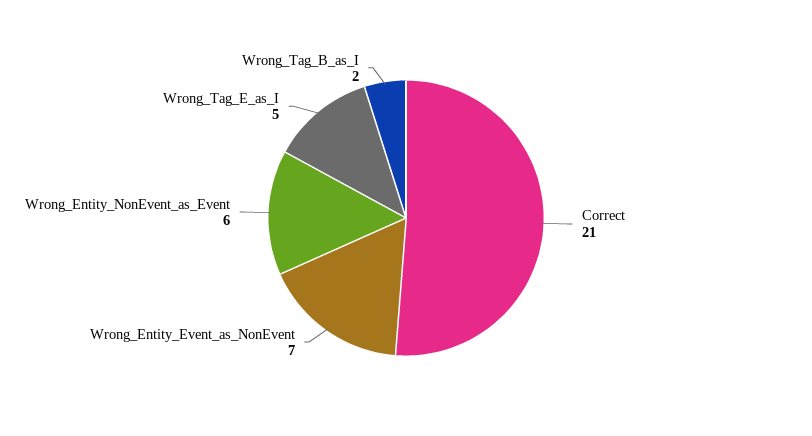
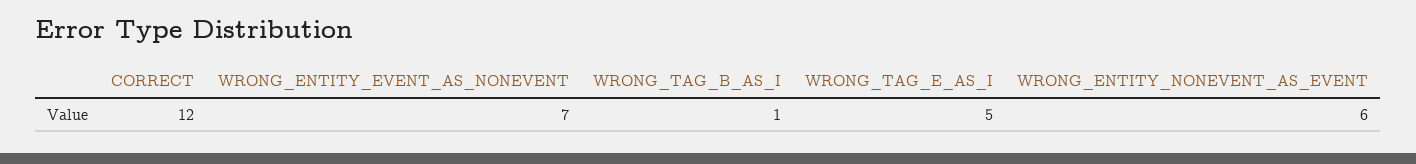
  {
-   "Correct": 21,
+   "Correct": 12,
    "Wrong_Entity_Event_as_NonEvent": 7,
    "Wrong_Entity_NonEvent_as_Event": 6,
    "Wrong_Tag_E_as_I": 5,
-   "Wrong_Tag_B_as_I": 2
+   "Wrong_Tag_B_as_I": 1
  }

